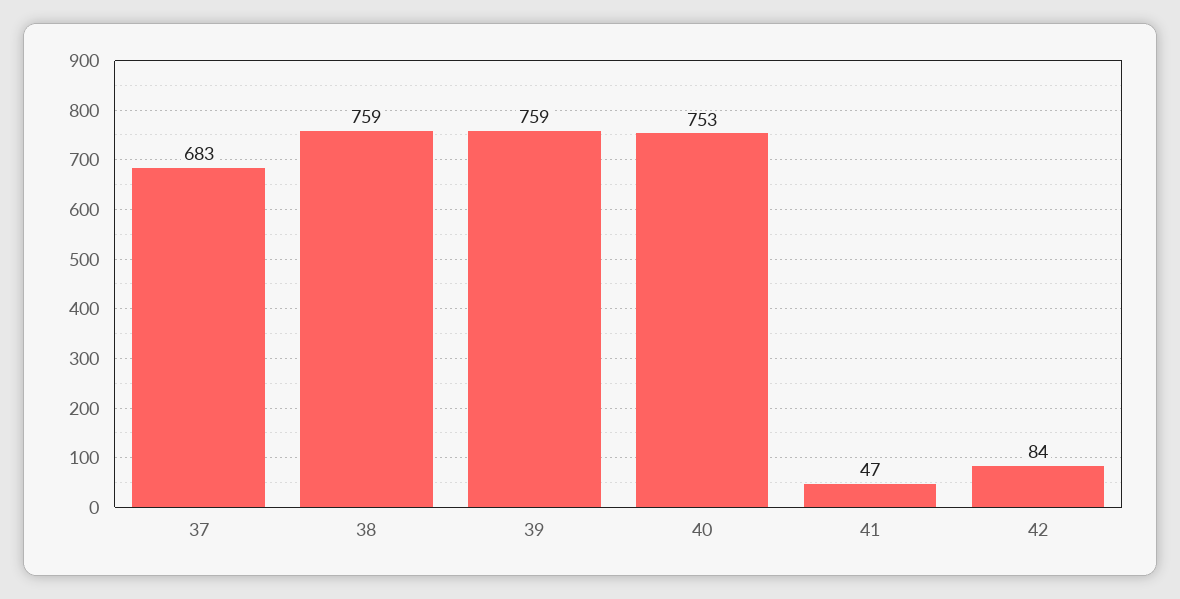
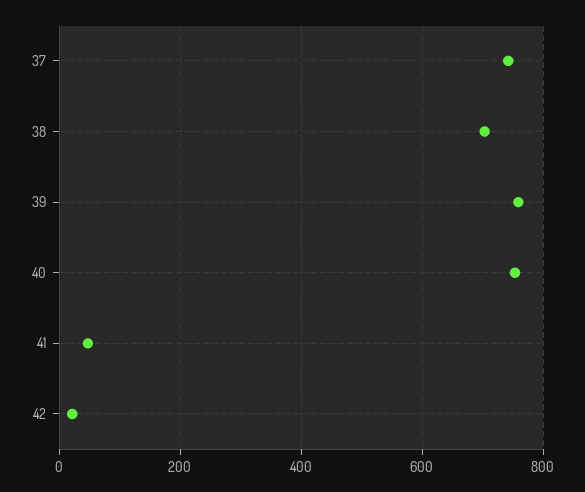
  {
-   "37": 683,
+   "37": 740,
-   "38": 759,
+   "38": 700,
    "39": 759,
    "40": 753,
    "41": 47,
-   "42": 84
+   "42": 20
  }

